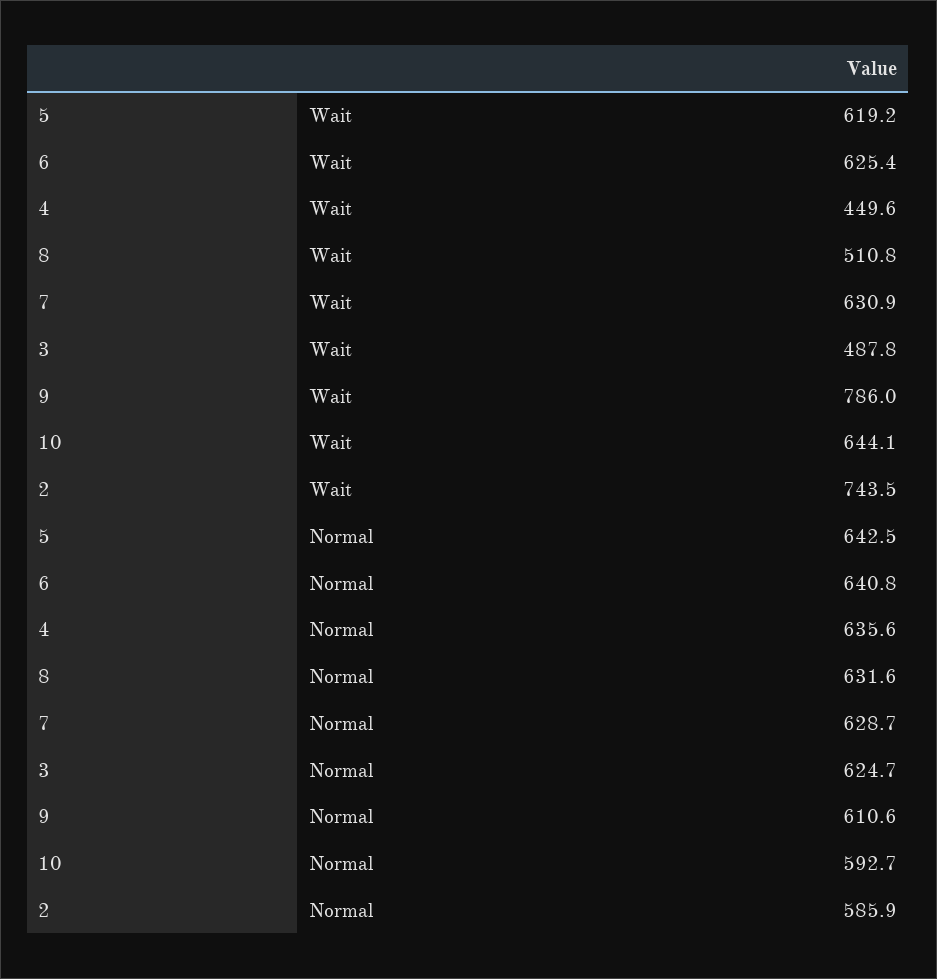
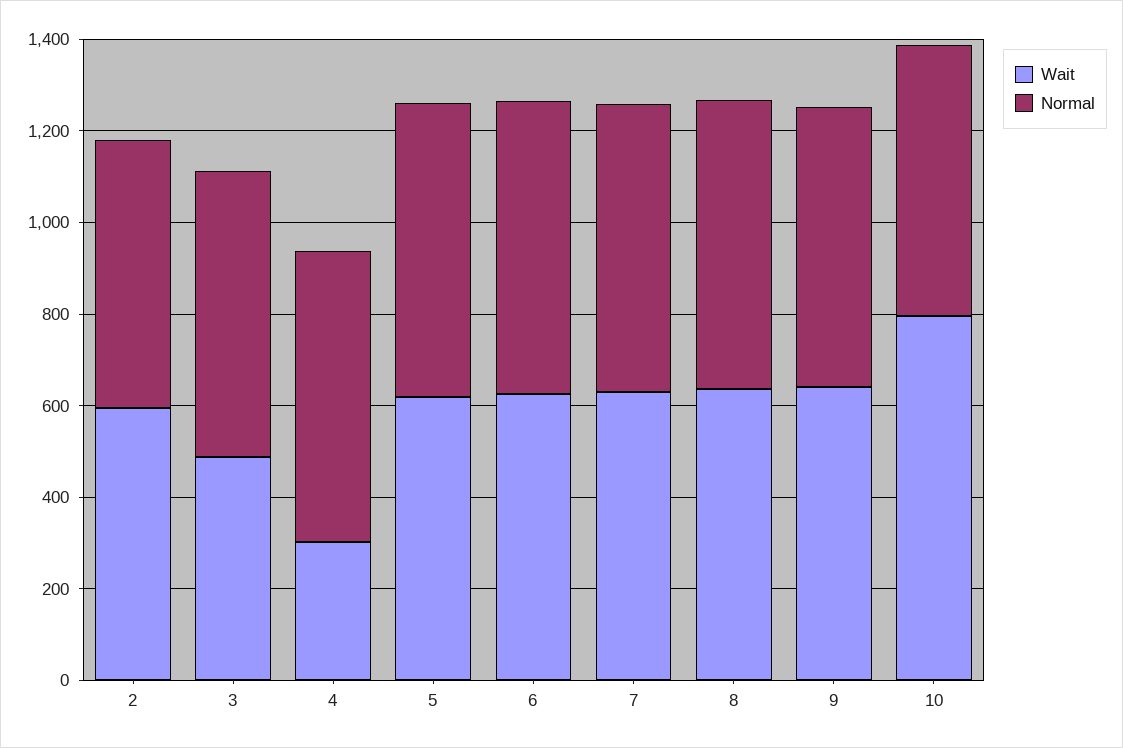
  {
    "Wait": {
      "5": 619.2,
      "6": 625.4,
-     "4": 449.6,
+     "4": 300,
-     "8": 510.8,
+     "8": 650,
      "7": 630.9,
      "3": 487.8,
-     "9": 786,
+     "9": 650,
-     "10": 644.1,
+     "10": 800,
-     "2": 743.5
+     "2": 600
    },
    "Normal": {
      "5": 642.5,
      "6": 640.8,
      "4": 635.6,
      "8": 631.6,
      "7": 628.7,
      "3": 624.7,
      "9": 610.6,
      "10": 592.7,
      "2": 585.9
    }
  }

